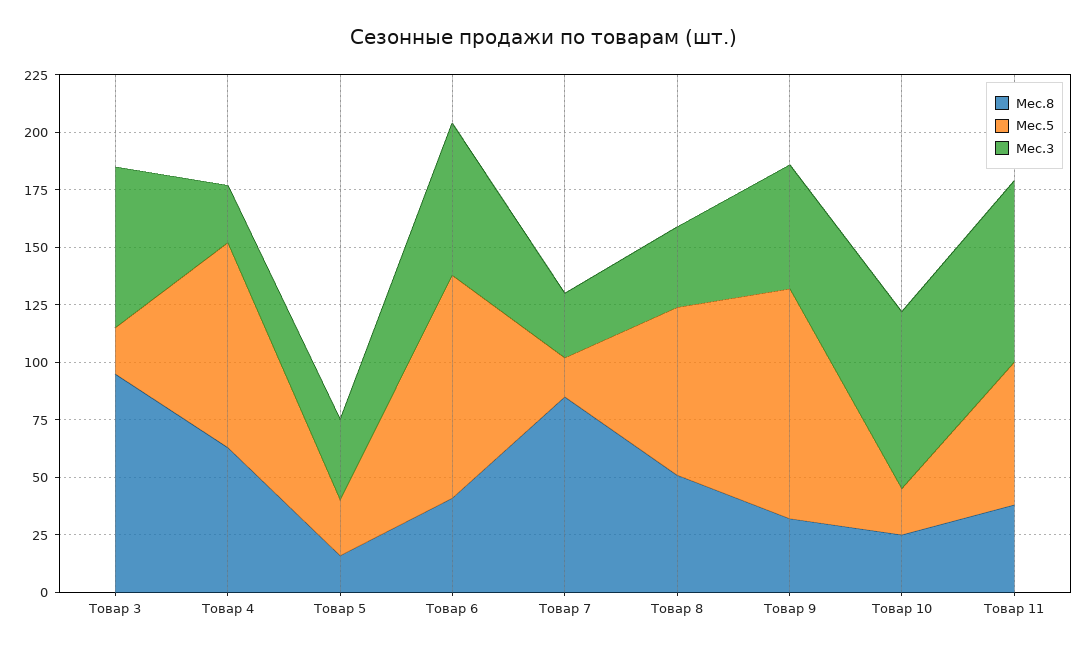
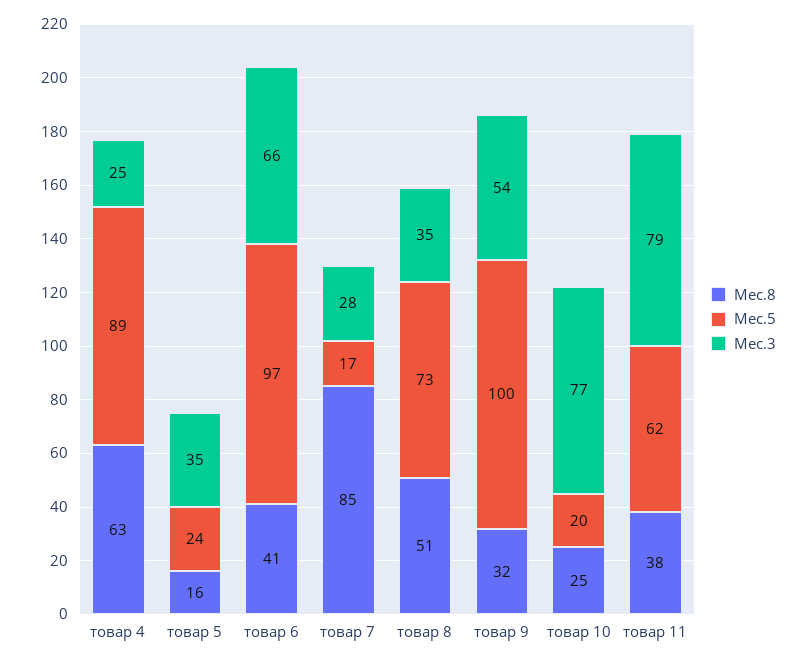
  {
    "Мес.8": {
-     "Товар 3": 95,
      "Товар 4": 63,
      "Товар 5": 16,
      "Товар 6": 41,
      "Товар 7": 85,
      "Товар 8": 51,
      "Товар 9": 32,
      "Товар 10": 25,
      "Товар 11": 38
    },
    "Мес.5": {
-     "Товар 3": 20,
      "Товар 4": 89,
      "Товар 5": 24,
      "Товар 6": 97,
      "Товар 7": 17,
      "Товар 8": 73,
      "Товар 9": 100,
      "Товар 10": 20,
      "Товар 11": 62
    },
    "Мес.3": {
-     "Товар 3": 70,
      "Товар 4": 25,
      "Товар 5": 35,
      "Товар 6": 66,
      "Товар 7": 28,
      "Товар 8": 35,
      "Товар 9": 54,
      "Товар 10": 77,
      "Товар 11": 79
    }
  }

